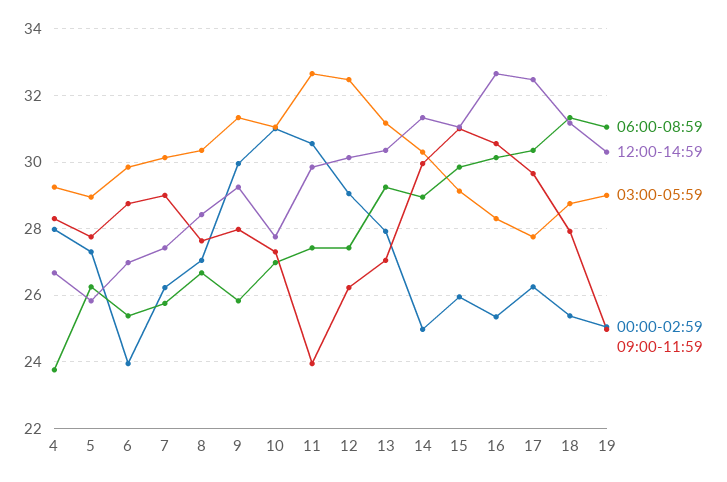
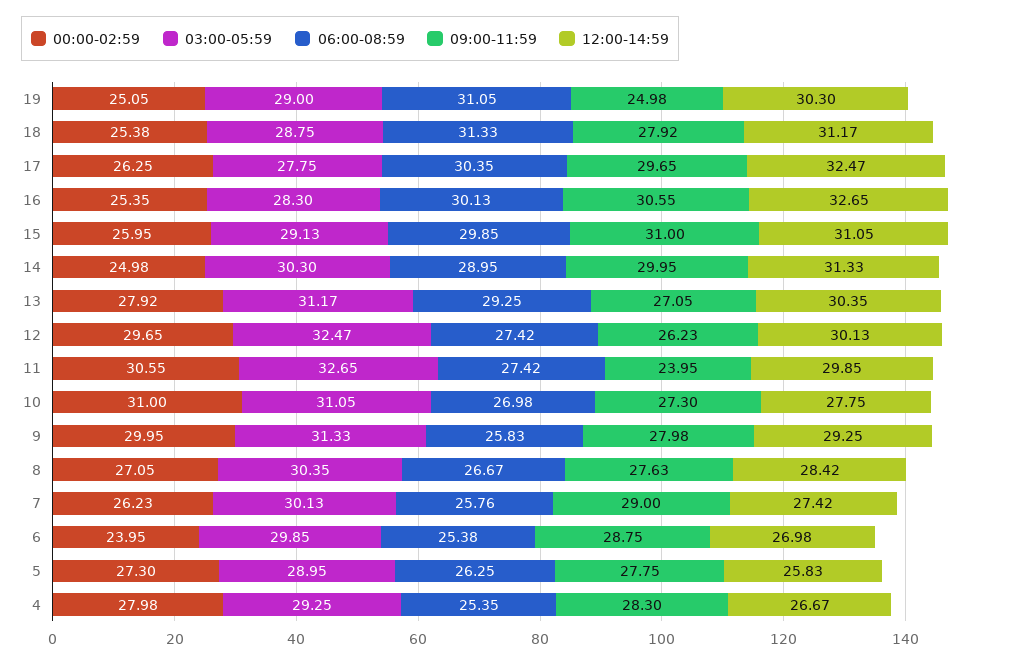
  {
    "06:00-08:59": {
-     "4": 23.8,
+     "4": 25.35,
      "5": 26.25,
      "6": 25.38,
      "7": 25.76,
      "8": 26.67,
      "9": 25.83,
      "10": 26.98,
      "11": 27.42,
      "12": 27.42,
      "13": 29.25,
      "14": 28.95,
      "15": 29.85,
      "16": 30.13,
      "17": 30.35,
      "18": 31.33,
      "19": 31.05
    },
    "12:00-14:59": {
      "4": 26.67,
      "5": 25.83,
      "6": 26.98,
      "7": 27.42,
      "8": 28.42,
      "9": 29.25,
      "10": 27.75,
      "11": 29.85,
      "12": 30.13,
      "13": 30.35,
      "14": 31.33,
      "15": 31.05,
      "16": 32.65,
      "17": 32.47,
      "18": 31.17,
      "19": 30.3
    },
    "03:00-05:59": {
      "4": 29.25,
      "5": 28.95,
      "6": 29.85,
      "7": 30.13,
      "8": 30.35,
      "9": 31.33,
      "10": 31.05,
      "11": 32.65,
      "12": 32.47,
      "13": 31.17,
      "14": 30.3,
      "15": 29.13,
      "16": 28.3,
      "17": 27.75,
      "18": 28.75,
      "19": 29
    },
    "00:00-02:59": {
      "4": 27.98,
      "5": 27.3,
      "6": 23.95,
      "7": 26.23,
      "8": 27.05,
      "9": 29.95,
      "10": 31,
      "11": 30.55,
-     "12": 29,
+     "12": 29.65,
      "13": 27.92,
      "14": 24.98,
      "15": 25.95,
      "16": 25.35,
      "17": 26.25,
      "18": 25.38,
      "19": 25.05
    },
    "09:00-11:59": {
      "4": 28.3,
      "5": 27.75,
      "6": 28.75,
      "7": 29,
      "8": 27.63,
      "9": 27.98,
      "10": 27.3,
      "11": 23.95,
      "12": 26.23,
      "13": 27.05,
      "14": 29.95,
      "15": 31,
      "16": 30.55,
      "17": 29.65,
      "18": 27.92,
      "19": 24.98
    }
  }

